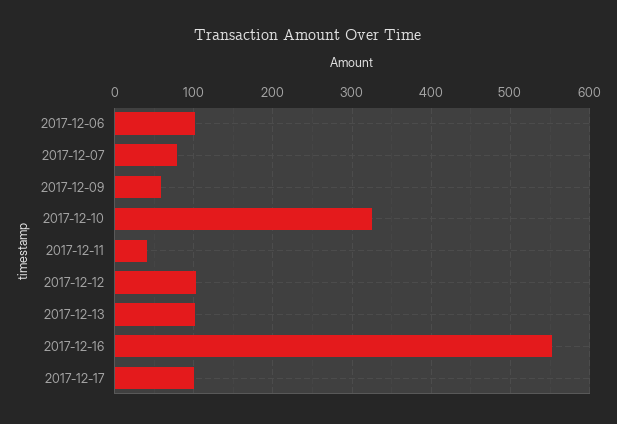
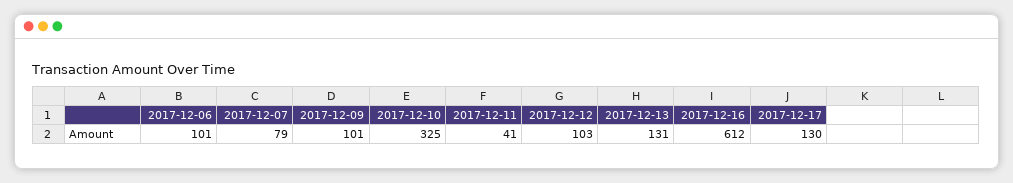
  {
    "2017-12-06": 101,
    "2017-12-07": 79,
-   "2017-12-09": 60,
+   "2017-12-09": 101,
    "2017-12-10": 325,
    "2017-12-11": 41,
    "2017-12-12": 103,
-   "2017-12-13": 100,
+   "2017-12-13": 131,
-   "2017-12-16": 550,
+   "2017-12-16": 612,
-   "2017-12-17": 100
+   "2017-12-17": 130
  }

